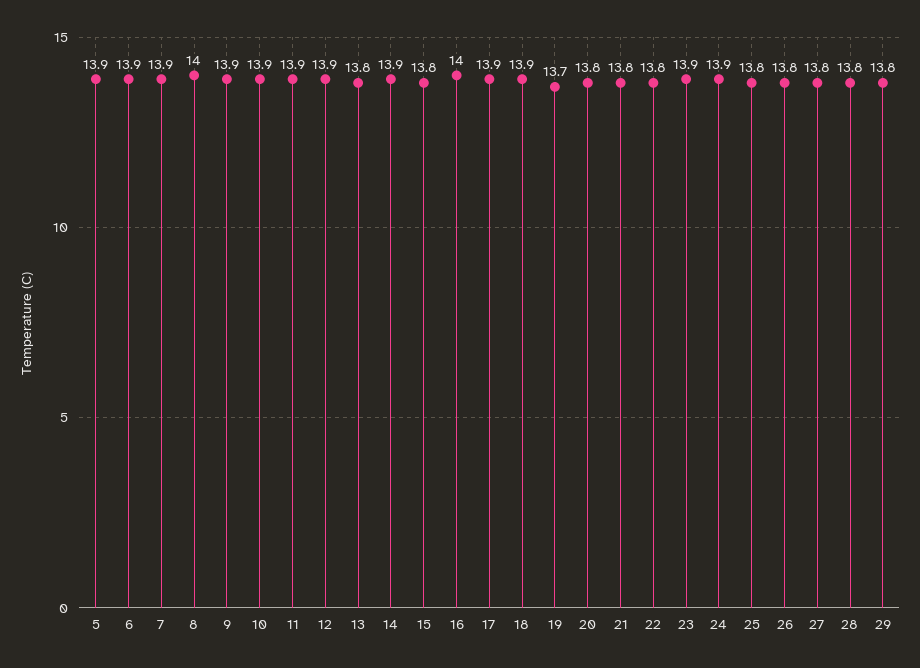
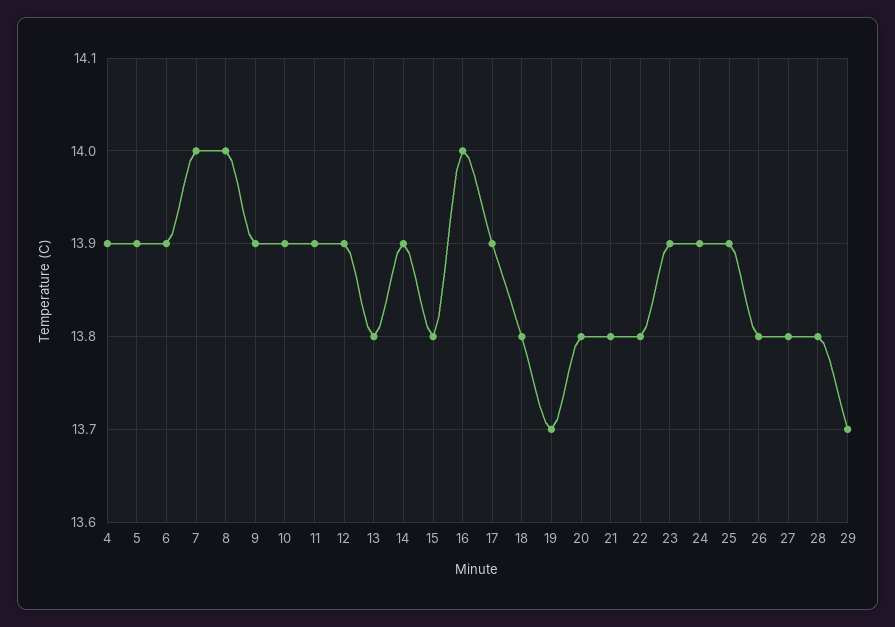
  {
    "5": 13.9,
    "6": 13.9,
-   "7": 13.9,
+   "7": 14,
    "8": 14,
    "9": 13.9,
    "10": 13.9,
    "11": 13.9,
    "12": 13.9,
    "13": 13.8,
    "14": 13.9,
    "15": 13.8,
    "16": 14,
    "17": 13.9,
-   "18": 13.9,
+   "18": 13.8,
    "19": 13.7,
    "20": 13.8,
    "21": 13.8,
    "22": 13.8,
    "23": 13.9,
    "24": 13.9,
-   "25": 13.8,
+   "25": 13.9,
    "26": 13.8,
    "27": 13.8,
    "28": 13.8,
-   "29": 13.8
+   "29": 13.7,
+   "4": 13.9
  }

